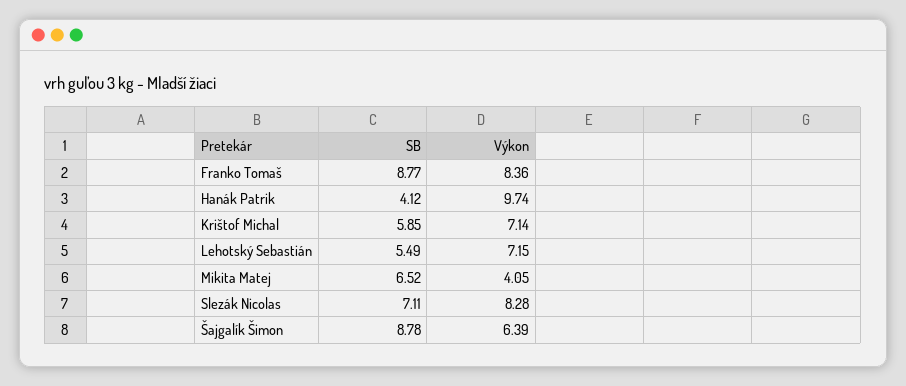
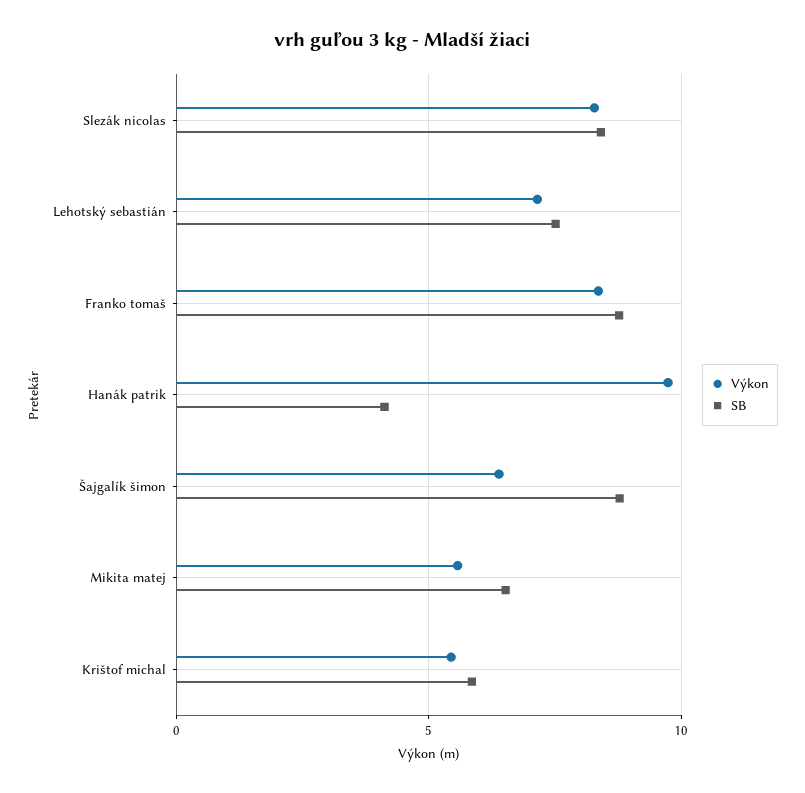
  {
    "SB": {
      "Franko Tomaš": 8.77,
      "Hanák Patrik": 4.12,
      "Krištof Michal": 5.85,
-     "Lehotský Sebastián": 5.49,
+     "Lehotský Sebastián": 7.5,
      "Mikita Matej": 6.52,
-     "Slezák Nicolas": 7.11,
+     "Slezák Nicolas": 8.5,
      "Šajgalík Šimon": 8.78
    },
    "Výkon": {
      "Franko Tomaš": 8.36,
      "Hanák Patrik": 9.74,
-     "Krištof Michal": 7.14,
+     "Krištof Michal": 5.5,
      "Lehotský Sebastián": 7.15,
-     "Mikita Matej": 4.05,
+     "Mikita Matej": 5.5,
      "Slezák Nicolas": 8.28,
      "Šajgalík Šimon": 6.39
    }
  }

